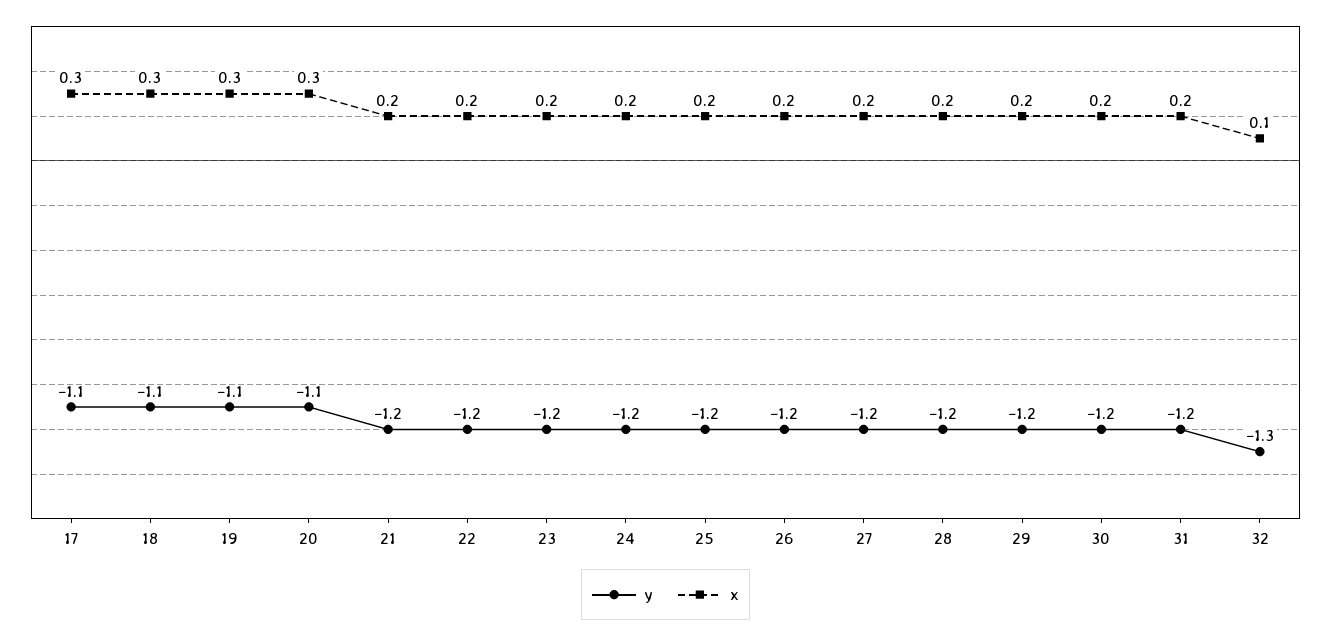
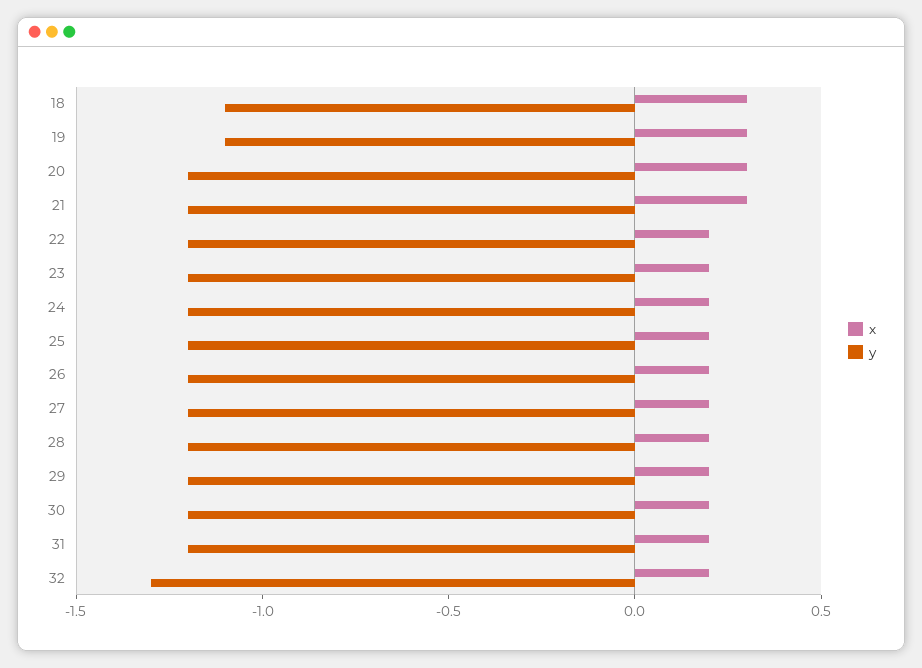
  {
    "y": {
-     "17": -1.1,
      "18": -1.1,
      "19": -1.1,
-     "20": -1.1,
+     "20": -1.2,
      "21": -1.2,
      "22": -1.2,
      "23": -1.2,
      "24": -1.2,
      "25": -1.2,
      "26": -1.2,
      "27": -1.2,
      "28": -1.2,
      "29": -1.2,
      "30": -1.2,
      "31": -1.2,
      "32": -1.3
    },
    "x": {
-     "17": 0.3,
      "18": 0.3,
      "19": 0.3,
      "20": 0.3,
-     "21": 0.2,
+     "21": 0.3,
      "22": 0.2,
      "23": 0.2,
      "24": 0.2,
      "25": 0.2,
      "26": 0.2,
      "27": 0.2,
      "28": 0.2,
      "29": 0.2,
      "30": 0.2,
      "31": 0.2,
-     "32": 0.1
+     "32": 0.2
    }
  }

